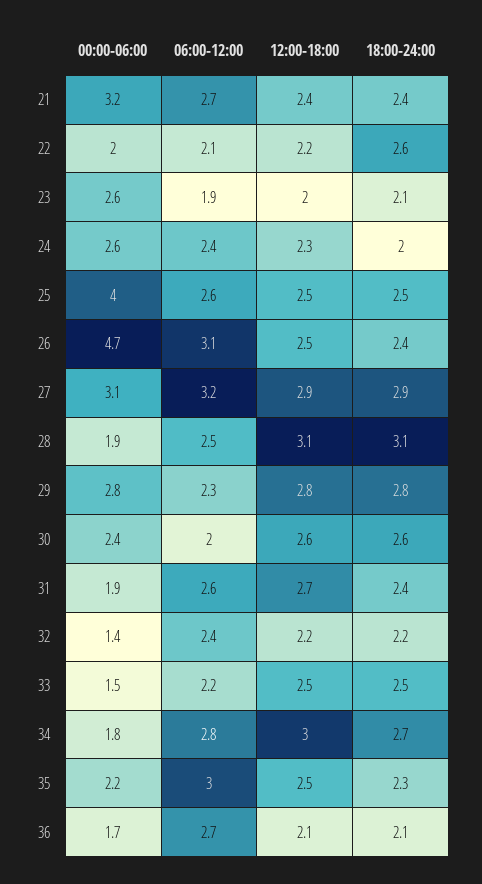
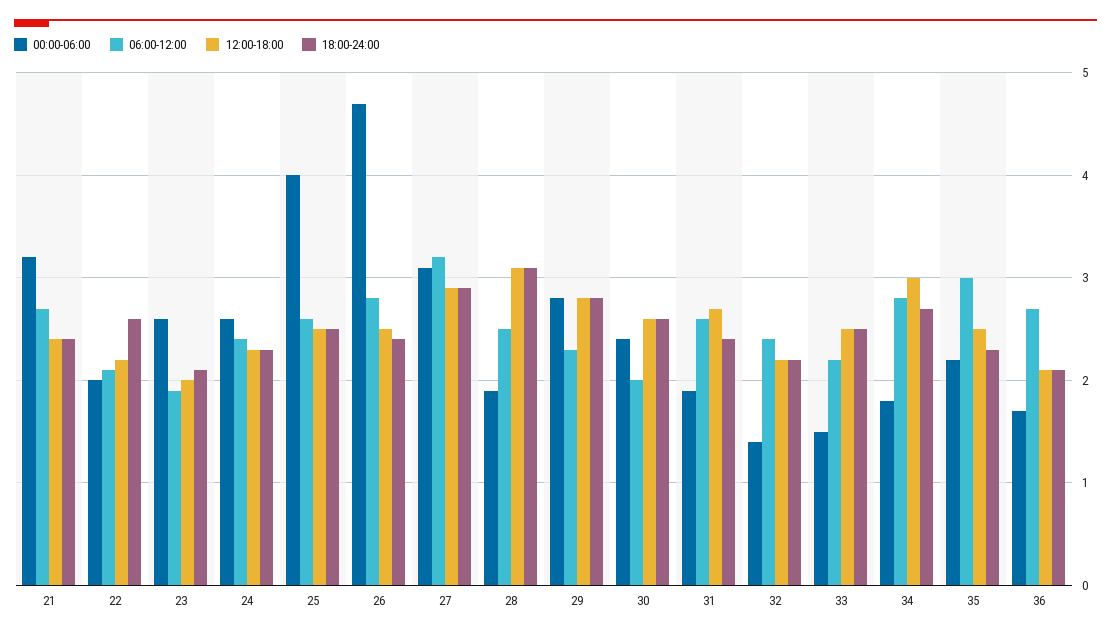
  {
    "00:00-06:00": {
      "21": 3.2,
      "22": 2,
      "23": 2.6,
      "24": 2.6,
      "25": 4,
      "26": 4.7,
      "27": 3.1,
      "28": 1.9,
      "29": 2.8,
      "30": 2.4,
      "31": 1.9,
      "32": 1.4,
      "33": 1.5,
      "34": 1.8,
      "35": 2.2,
      "36": 1.7
    },
    "06:00-12:00": {
      "21": 2.7,
      "22": 2.1,
      "23": 1.9,
      "24": 2.4,
      "25": 2.6,
-     "26": 3.1,
+     "26": 2.8,
      "27": 3.2,
      "28": 2.5,
      "29": 2.3,
      "30": 2,
      "31": 2.6,
      "32": 2.4,
      "33": 2.2,
      "34": 2.8,
      "35": 3,
      "36": 2.7
    },
    "12:00-18:00": {
      "21": 2.4,
      "22": 2.2,
      "23": 2,
      "24": 2.3,
      "25": 2.5,
      "26": 2.5,
      "27": 2.9,
      "28": 3.1,
      "29": 2.8,
      "30": 2.6,
      "31": 2.7,
      "32": 2.2,
      "33": 2.5,
      "34": 3,
      "35": 2.5,
      "36": 2.1
    },
    "18:00-24:00": {
      "21": 2.4,
      "22": 2.6,
      "23": 2.1,
-     "24": 2,
+     "24": 2.3,
      "25": 2.5,
      "26": 2.4,
      "27": 2.9,
      "28": 3.1,
      "29": 2.8,
      "30": 2.6,
      "31": 2.4,
      "32": 2.2,
      "33": 2.5,
      "34": 2.7,
      "35": 2.3,
      "36": 2.1
    }
  }

